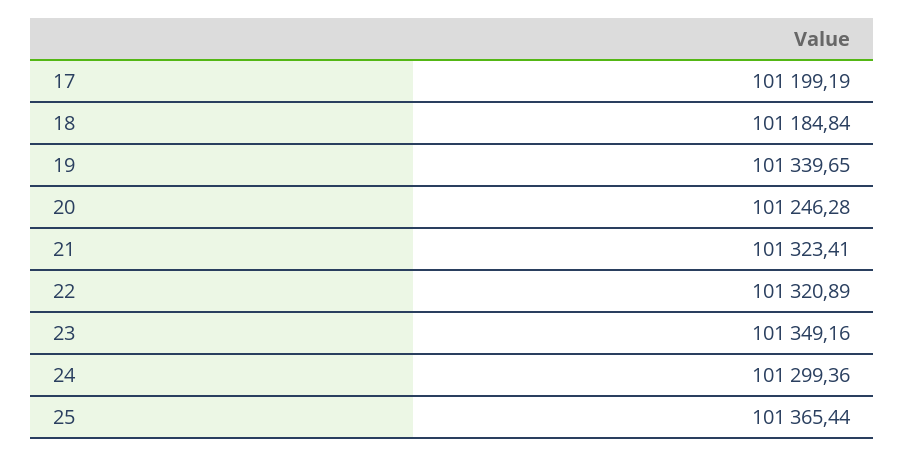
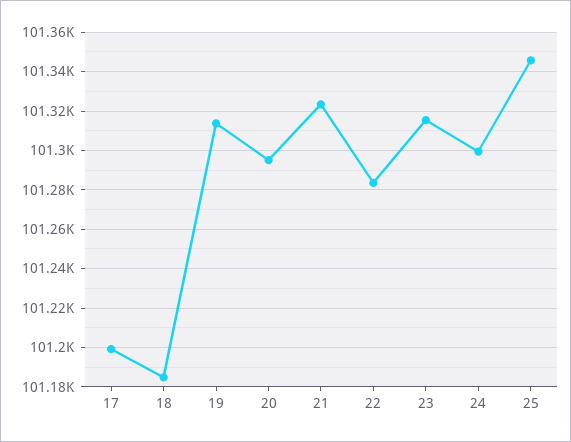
  {
    "17": 101199.19,
    "18": 101184.84,
-   "19": 101339.65,
+   "19": 101315,
-   "20": 101246.28,
+   "20": 101295,
    "21": 101323.41,
-   "22": 101320.89,
+   "22": 101285,
-   "23": 101349.16,
+   "23": 101315,
    "24": 101299.36,
-   "25": 101365.44
+   "25": 101345
  }

